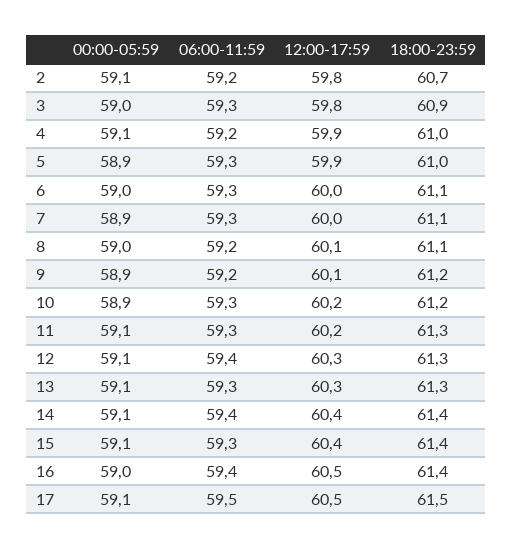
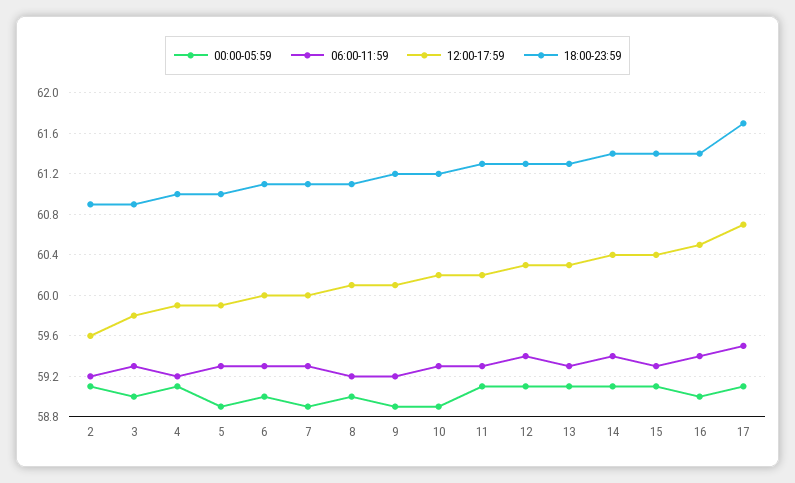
  {
    "00:00-05:59": {
      "2": 59.1,
      "3": 59,
      "4": 59.1,
      "5": 58.9,
      "6": 59,
      "7": 58.9,
      "8": 59,
      "9": 58.9,
      "10": 58.9,
      "11": 59.1,
      "12": 59.1,
      "13": 59.1,
      "14": 59.1,
      "15": 59.1,
      "16": 59,
      "17": 59.1
    },
    "06:00-11:59": {
      "2": 59.2,
      "3": 59.3,
      "4": 59.2,
      "5": 59.3,
      "6": 59.3,
      "7": 59.3,
      "8": 59.2,
      "9": 59.2,
      "10": 59.3,
      "11": 59.3,
      "12": 59.4,
      "13": 59.3,
      "14": 59.4,
      "15": 59.3,
      "16": 59.4,
      "17": 59.5
    },
    "12:00-17:59": {
-     "2": 59.8,
+     "2": 59.6,
      "3": 59.8,
      "4": 59.9,
      "5": 59.9,
      "6": 60,
      "7": 60,
      "8": 60.1,
      "9": 60.1,
      "10": 60.2,
      "11": 60.2,
      "12": 60.3,
      "13": 60.3,
      "14": 60.4,
      "15": 60.4,
      "16": 60.5,
-     "17": 60.5
+     "17": 60.7
    },
    "18:00-23:59": {
-     "2": 60.7,
+     "2": 60.9,
      "3": 60.9,
      "4": 61,
      "5": 61,
      "6": 61.1,
      "7": 61.1,
      "8": 61.1,
      "9": 61.2,
      "10": 61.2,
      "11": 61.3,
      "12": 61.3,
      "13": 61.3,
      "14": 61.4,
      "15": 61.4,
      "16": 61.4,
-     "17": 61.5
+     "17": 61.7
    }
  }

